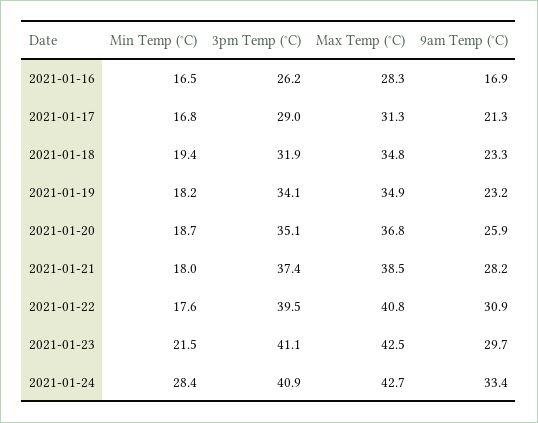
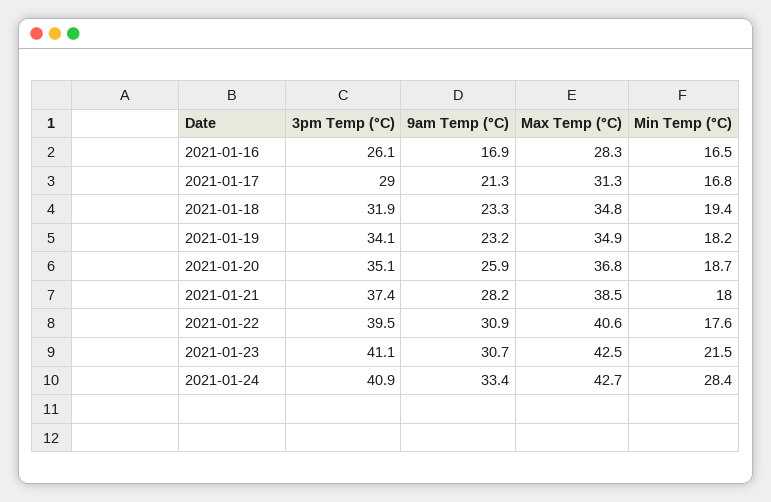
  {
    "Min Temp (°C)": {
      "2021-01-16": 16.5,
      "2021-01-17": 16.8,
      "2021-01-18": 19.4,
      "2021-01-19": 18.2,
      "2021-01-20": 18.7,
      "2021-01-21": 18,
      "2021-01-22": 17.6,
      "2021-01-23": 21.5,
      "2021-01-24": 28.4
    },
    "3pm Temp (°C)": {
-     "2021-01-16": 26.2,
+     "2021-01-16": 26.1,
      "2021-01-17": 29,
      "2021-01-18": 31.9,
      "2021-01-19": 34.1,
      "2021-01-20": 35.1,
      "2021-01-21": 37.4,
      "2021-01-22": 39.5,
      "2021-01-23": 41.1,
      "2021-01-24": 40.9
    },
    "Max Temp (°C)": {
      "2021-01-16": 28.3,
      "2021-01-17": 31.3,
      "2021-01-18": 34.8,
      "2021-01-19": 34.9,
      "2021-01-20": 36.8,
      "2021-01-21": 38.5,
-     "2021-01-22": 40.8,
+     "2021-01-22": 40.6,
      "2021-01-23": 42.5,
      "2021-01-24": 42.7
    },
    "9am Temp (°C)": {
      "2021-01-16": 16.9,
      "2021-01-17": 21.3,
      "2021-01-18": 23.3,
      "2021-01-19": 23.2,
      "2021-01-20": 25.9,
      "2021-01-21": 28.2,
      "2021-01-22": 30.9,
-     "2021-01-23": 29.7,
+     "2021-01-23": 30.7,
      "2021-01-24": 33.4
    }
  }

